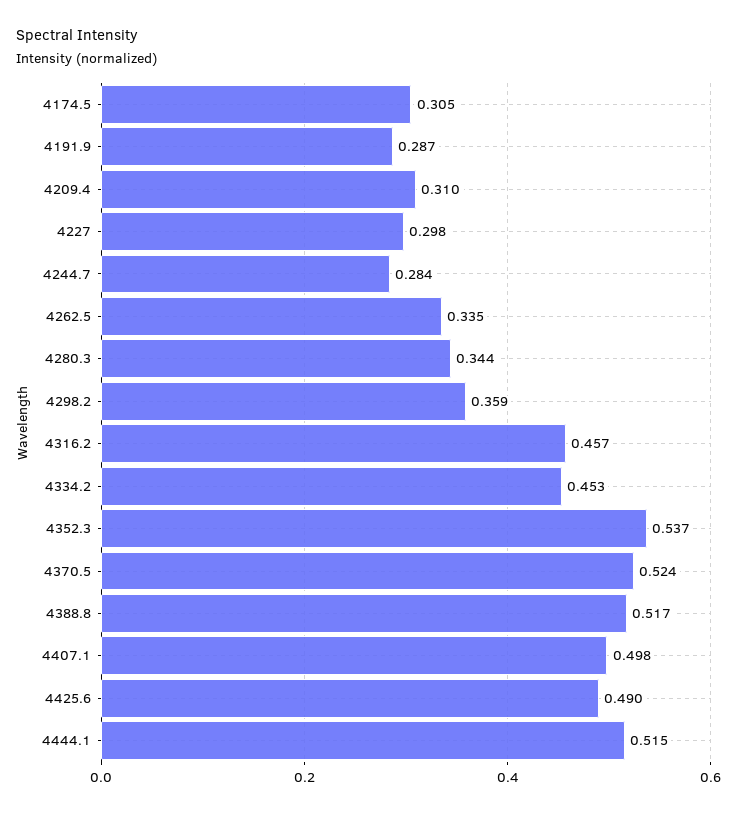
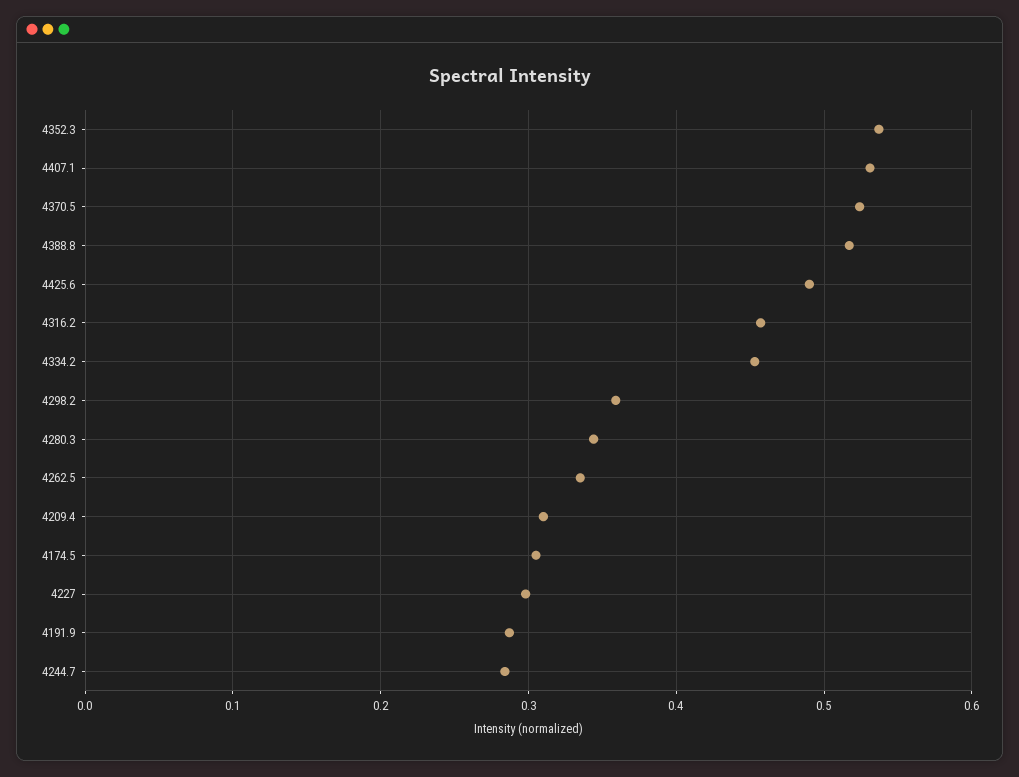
  {
    "4174.5": 0.305,
    "4191.9": 0.287,
    "4209.4": 0.31,
    "4227": 0.298,
    "4244.7": 0.284,
    "4262.5": 0.335,
    "4280.3": 0.344,
    "4298.2": 0.359,
    "4316.2": 0.457,
    "4334.2": 0.453,
    "4352.3": 0.537,
    "4370.5": 0.524,
    "4388.8": 0.517,
-   "4407.1": 0.498,
+   "4407.1": 0.53,
-   "4425.6": 0.49,
+   "4425.6": 0.49
-   "4444.1": 0.515
  }

